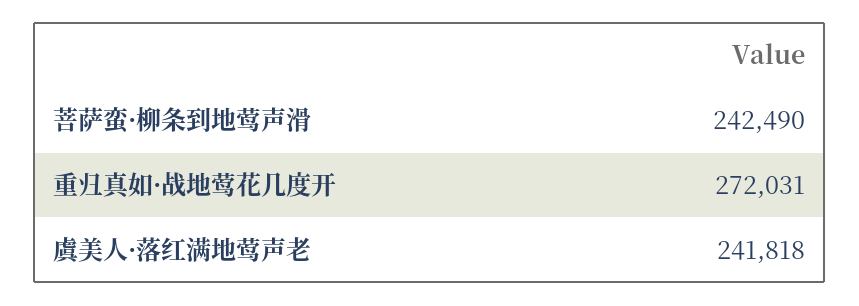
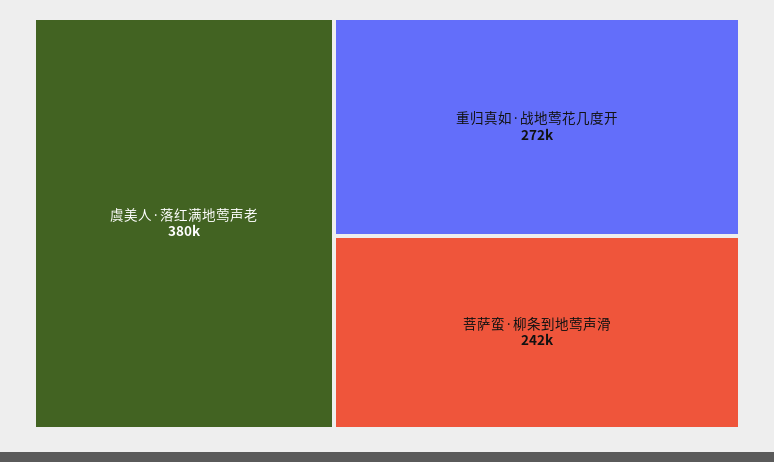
  {
    "菩萨蛮·柳条到地莺声滑": 242490,
    "重归真如·战地莺花几度开": 272031,
-   "虞美人·落红满地莺声老": 241818
+   "虞美人·落红满地莺声老": 380000
  }

